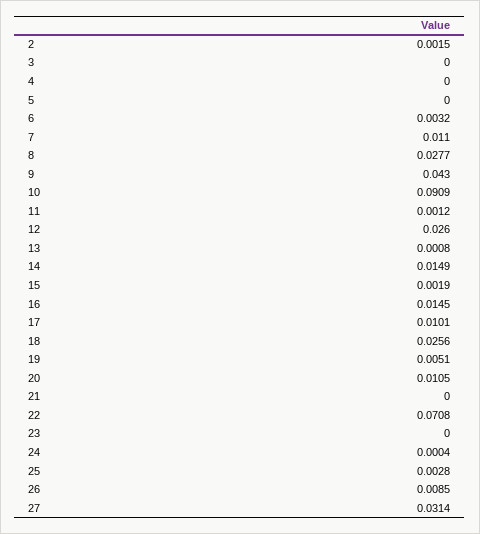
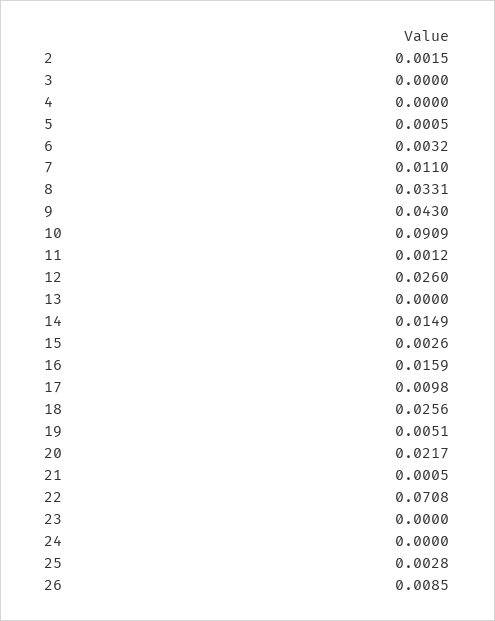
  {
    "2": 0.0015,
    "3": 0,
    "4": 0,
-   "5": 0,
+   "5": 0.0005,
    "6": 0.0032,
    "7": 0.011,
-   "8": 0.0277,
+   "8": 0.0331,
    "9": 0.043,
    "10": 0.0909,
    "11": 0.0012,
    "12": 0.026,
-   "13": 0.0008,
+   "13": 0,
    "14": 0.0149,
-   "15": 0.0019,
+   "15": 0.0026,
-   "16": 0.0145,
+   "16": 0.0159,
-   "17": 0.0101,
+   "17": 0.0098,
    "18": 0.0256,
    "19": 0.0051,
-   "20": 0.0105,
+   "20": 0.0217,
-   "21": 0,
+   "21": 0.0005,
    "22": 0.0708,
    "23": 0,
-   "24": 0.0004,
+   "24": 0,
    "25": 0.0028,
-   "26": 0.0085,
+   "26": 0.0085
-   "27": 0.0314
  }

